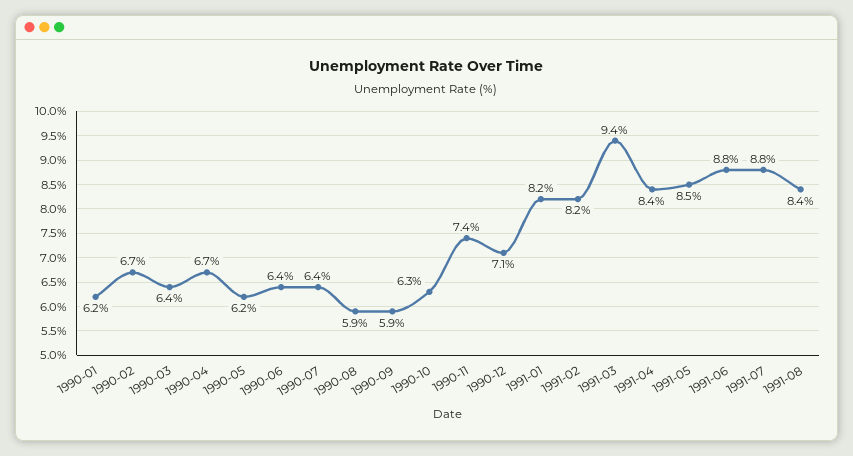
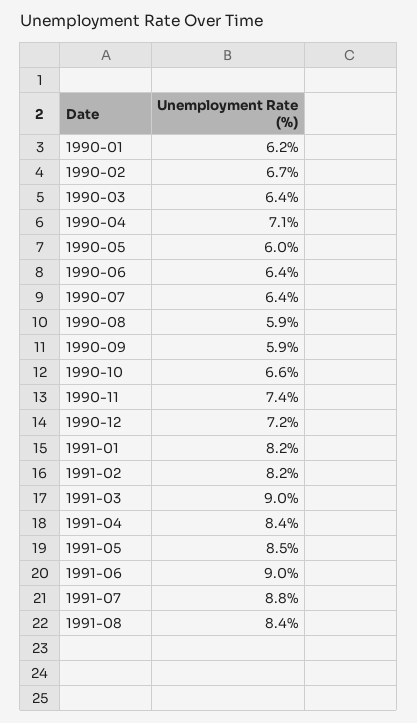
  {
    "1990-01": 6.2,
    "1990-02": 6.7,
    "1990-03": 6.4,
-   "1990-04": 6.7,
+   "1990-04": 7.1,
-   "1990-05": 6.2,
+   "1990-05": 6,
    "1990-06": 6.4,
    "1990-07": 6.4,
    "1990-08": 5.9,
    "1990-09": 5.9,
-   "1990-10": 6.3,
+   "1990-10": 6.6,
    "1990-11": 7.4,
-   "1990-12": 7.1,
+   "1990-12": 7.2,
    "1991-01": 8.2,
    "1991-02": 8.2,
-   "1991-03": 9.4,
+   "1991-03": 9,
    "1991-04": 8.4,
    "1991-05": 8.5,
-   "1991-06": 8.8,
+   "1991-06": 9,
    "1991-07": 8.8,
    "1991-08": 8.4
  }

